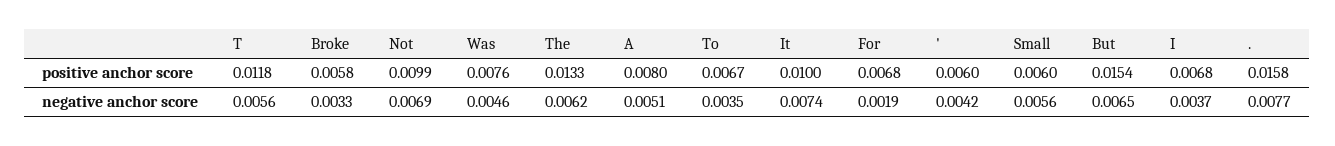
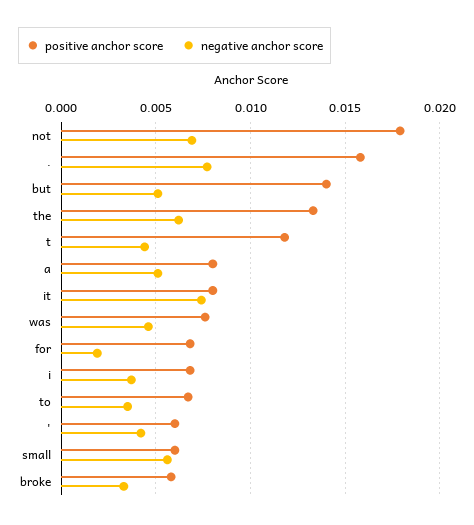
  {
    "positive anchor score": {
      "T": 0.0118,
      "Broke": 0.0058,
-     "Not": 0.0099,
+     "Not": 0.018,
      "Was": 0.0076,
      "The": 0.0133,
      "A": 0.008,
      "To": 0.0067,
-     "It": 0.01,
+     "It": 0.008,
      "For": 0.0068,
      "'": 0.006,
      "Small": 0.006,
-     "But": 0.0154,
+     "But": 0.014,
      "I": 0.0068,
      ".": 0.0158
    },
    "negative anchor score": {
-     "T": 0.0056,
+     "T": 0.0045,
      "Broke": 0.0033,
      "Not": 0.0069,
      "Was": 0.0046,
      "The": 0.0062,
      "A": 0.0051,
      "To": 0.0035,
      "It": 0.0074,
      "For": 0.0019,
      "'": 0.0042,
      "Small": 0.0056,
-     "But": 0.0065,
+     "But": 0.005,
      "I": 0.0037,
      ".": 0.0077
    }
  }

